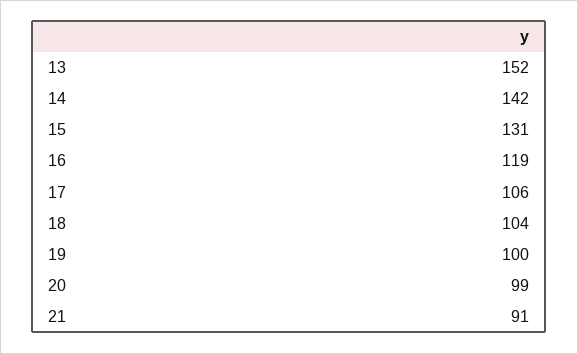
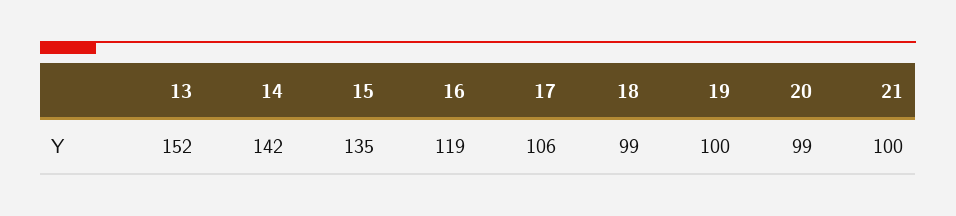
  {
    "13": 152,
    "14": 142,
-   "15": 131,
+   "15": 135,
    "16": 119,
    "17": 106,
-   "18": 104,
+   "18": 99,
    "19": 100,
    "20": 99,
-   "21": 91
+   "21": 100
  }

